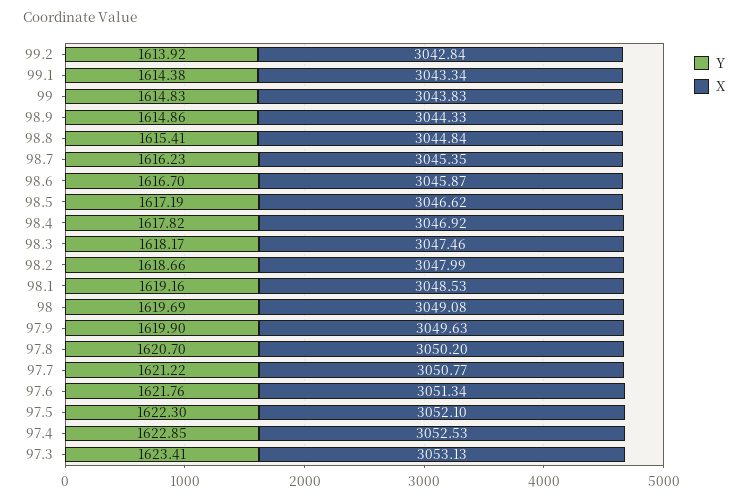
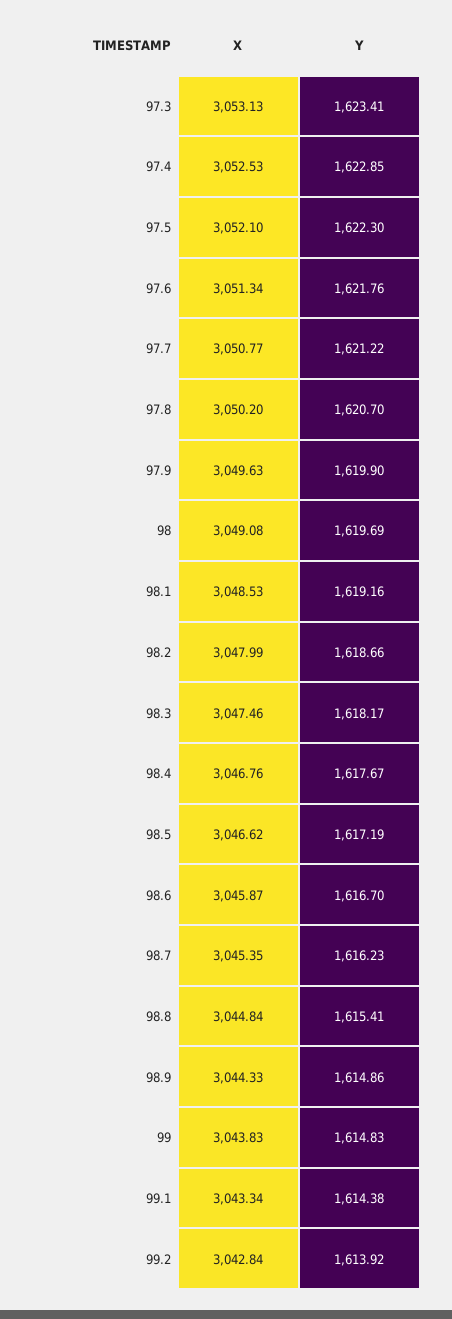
  {
    "Y": {
      "99.2": 1613.92,
      "99.1": 1614.38,
      "99": 1614.83,
      "98.9": 1614.86,
      "98.8": 1615.41,
      "98.7": 1616.23,
      "98.6": 1616.7,
      "98.5": 1617.19,
-     "98.4": 1617.82,
+     "98.4": 1617.67,
      "98.3": 1618.17,
      "98.2": 1618.66,
      "98.1": 1619.16,
      "98": 1619.69,
      "97.9": 1619.9,
      "97.8": 1620.7,
      "97.7": 1621.22,
      "97.6": 1621.76,
      "97.5": 1622.3,
      "97.4": 1622.85,
      "97.3": 1623.41
    },
    "X": {
      "99.2": 3042.84,
      "99.1": 3043.34,
      "99": 3043.83,
      "98.9": 3044.33,
      "98.8": 3044.84,
      "98.7": 3045.35,
      "98.6": 3045.87,
      "98.5": 3046.62,
-     "98.4": 3046.92,
+     "98.4": 3046.76,
      "98.3": 3047.46,
      "98.2": 3047.99,
      "98.1": 3048.53,
      "98": 3049.08,
      "97.9": 3049.63,
      "97.8": 3050.2,
      "97.7": 3050.77,
      "97.6": 3051.34,
      "97.5": 3052.1,
      "97.4": 3052.53,
      "97.3": 3053.13
    }
  }

